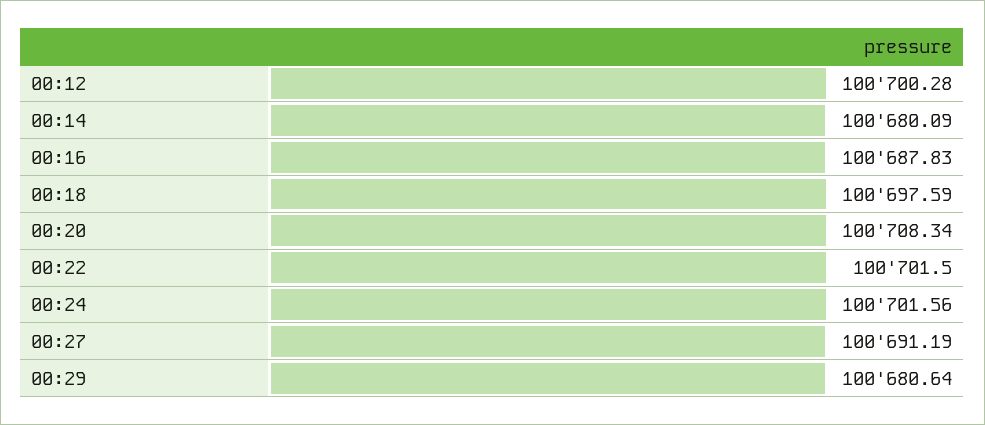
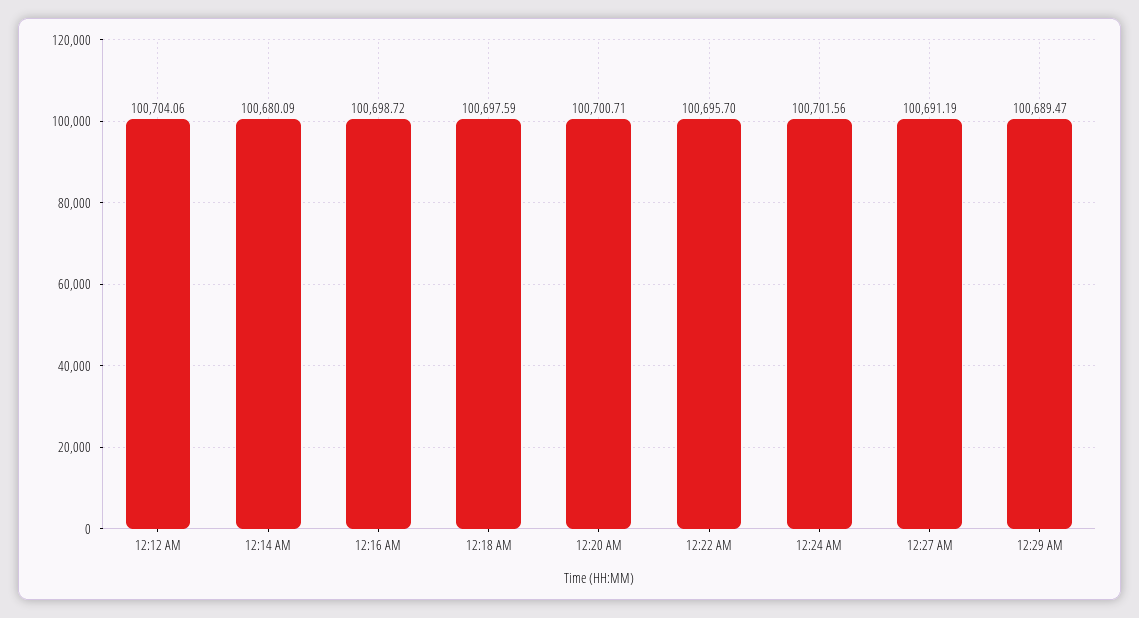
  {
-   "00:12": 100700.28,
+   "00:12": 100704.06,
    "00:14": 100680.09,
-   "00:16": 100687.83,
+   "00:16": 100698.72,
    "00:18": 100697.59,
-   "00:20": 100708.34,
+   "00:20": 100700.71,
-   "00:22": 100701.5,
+   "00:22": 100695.7,
    "00:24": 100701.56,
    "00:27": 100691.19,
-   "00:29": 100680.64
+   "00:29": 100689.47
  }

